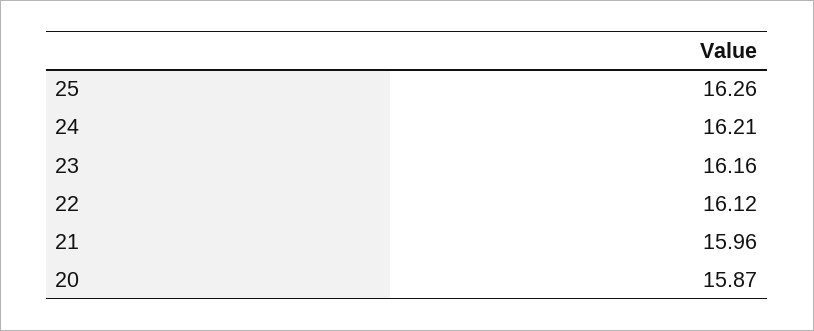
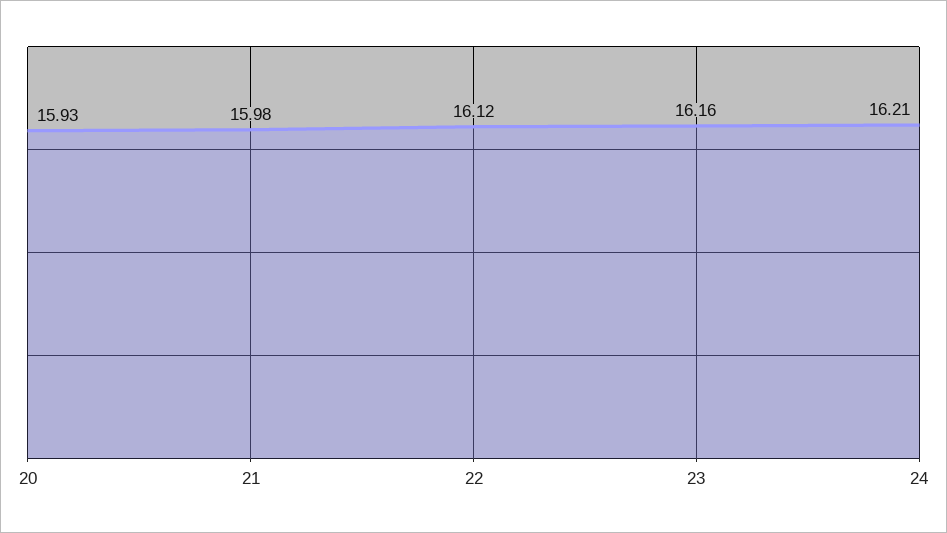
  {
-   "25": 16.26,
    "24": 16.21,
    "23": 16.16,
    "22": 16.12,
-   "21": 15.96,
+   "21": 15.98,
-   "20": 15.87
+   "20": 15.93
  }

